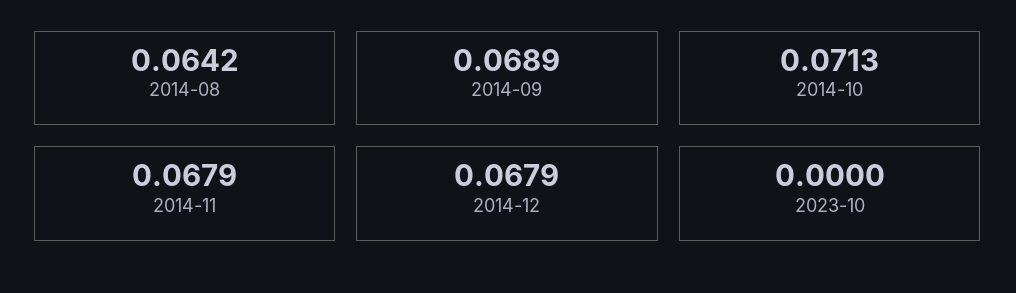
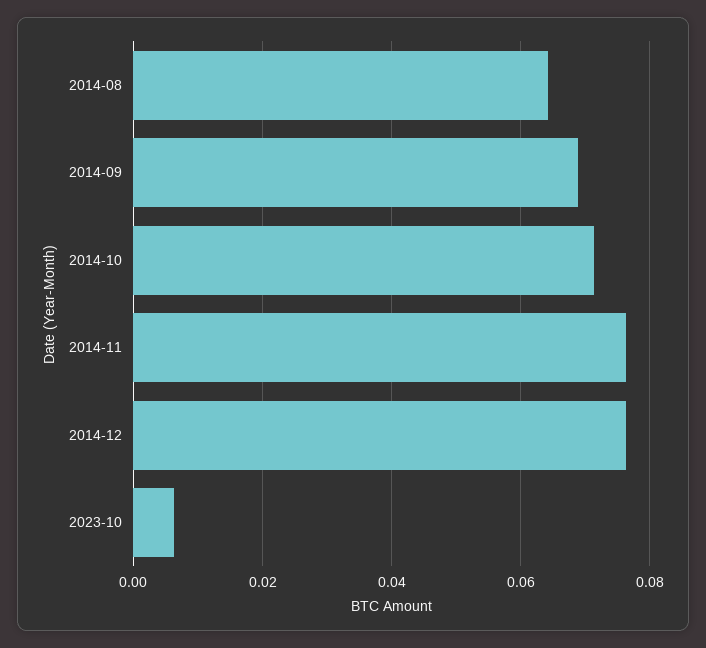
  {
    "2014-08": 0.0642,
    "2014-09": 0.0689,
    "2014-10": 0.0713,
-   "2014-11": 0.0679,
+   "2014-11": 0.076,
-   "2014-12": 0.0679,
+   "2014-12": 0.076,
-   "2023-10": 0
+   "2023-10": 0.006
  }

